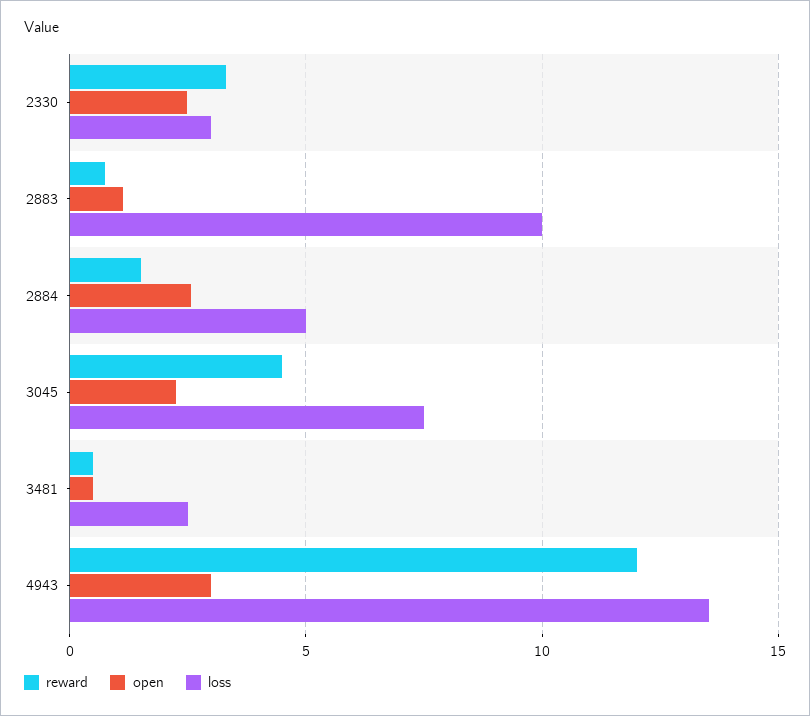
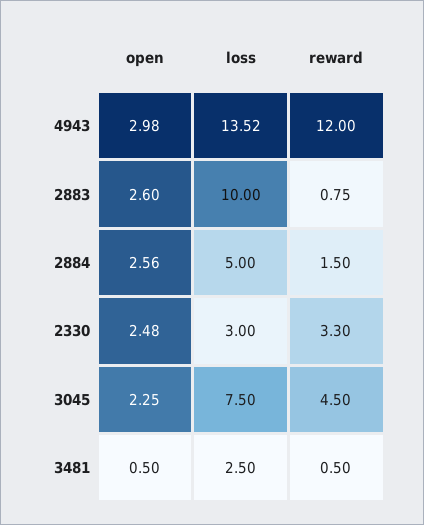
  {
    "reward": {
      "2330": 3.3,
      "2883": 0.75,
      "2884": 1.5,
      "3045": 4.5,
      "3481": 0.5,
      "4943": 12
    },
    "open": {
      "2330": 2.48,
-     "2883": 1,
+     "2883": 2.6,
      "2884": 2.56,
      "3045": 2.25,
      "3481": 0.5,
      "4943": 2.98
    },
    "loss": {
      "2330": 3,
      "2883": 10,
      "2884": 5,
      "3045": 7.5,
      "3481": 2.5,
      "4943": 13.52
    }
  }

